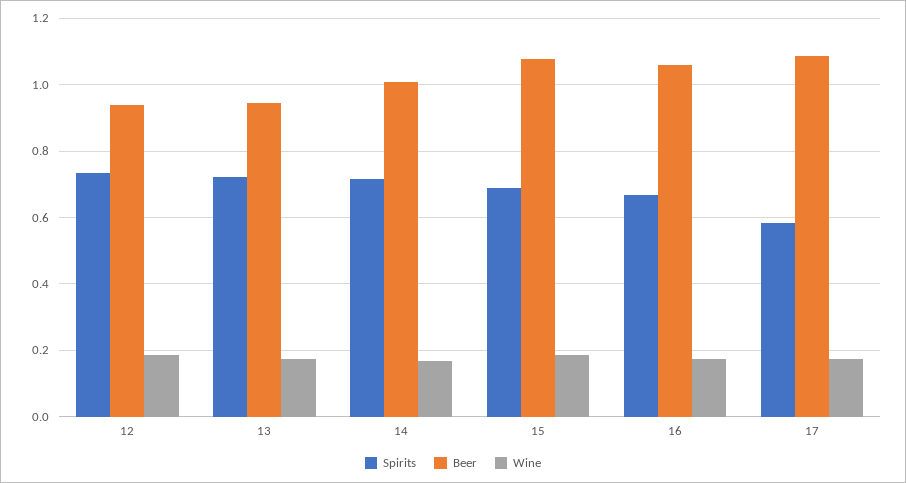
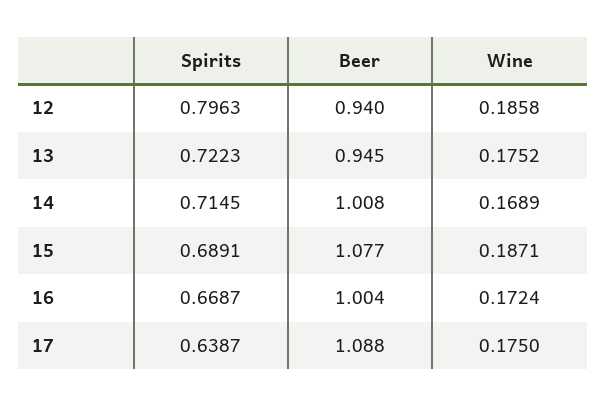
  {
    "Spirits": {
-     "12": 0.74,
+     "12": 0.7963,
      "13": 0.7223,
      "14": 0.7145,
      "15": 0.6891,
      "16": 0.6687,
-     "17": 0.58
+     "17": 0.6387
    },
    "Beer": {
      "12": 0.94,
      "13": 0.945,
      "14": 1.008,
      "15": 1.077,
-     "16": 1.06,
+     "16": 1.004,
      "17": 1.088
    },
    "Wine": {
      "12": 0.1858,
      "13": 0.1752,
      "14": 0.1689,
      "15": 0.1871,
      "16": 0.1724,
      "17": 0.175
    }
  }

